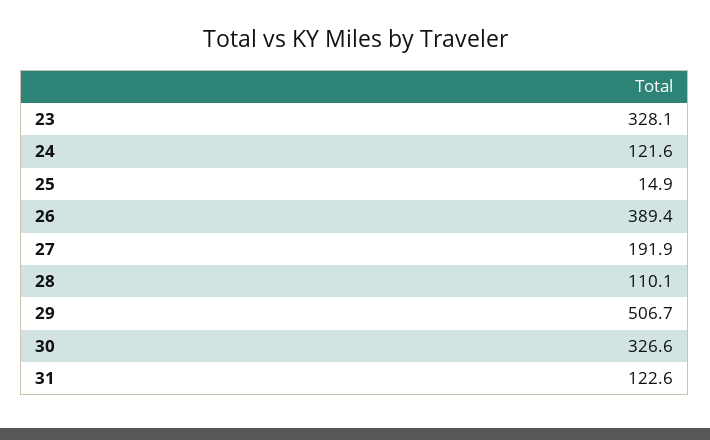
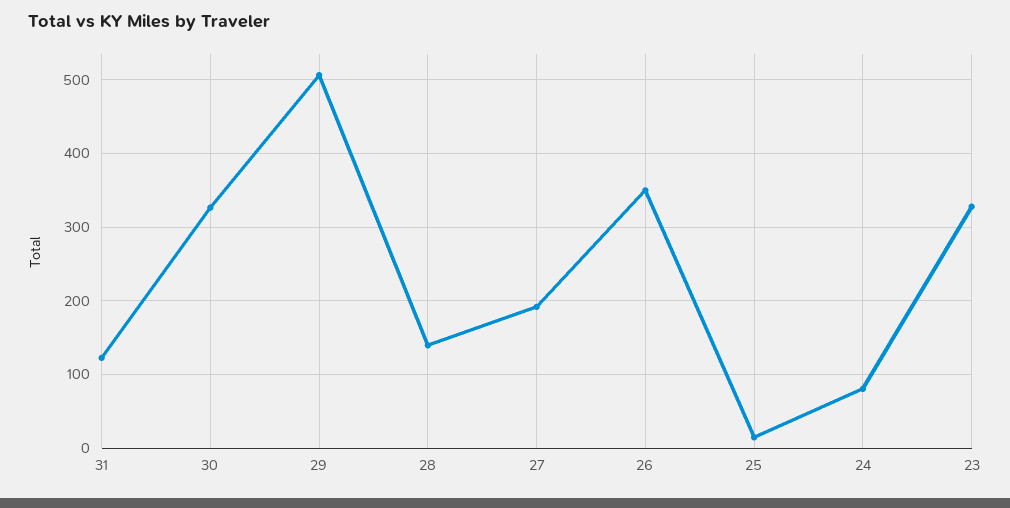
  {
    "23": 328.1,
-   "24": 121.6,
+   "24": 80,
    "25": 14.9,
-   "26": 389.4,
+   "26": 350,
    "27": 191.9,
-   "28": 110.1,
+   "28": 140,
    "29": 506.7,
    "30": 326.6,
    "31": 122.6
  }

